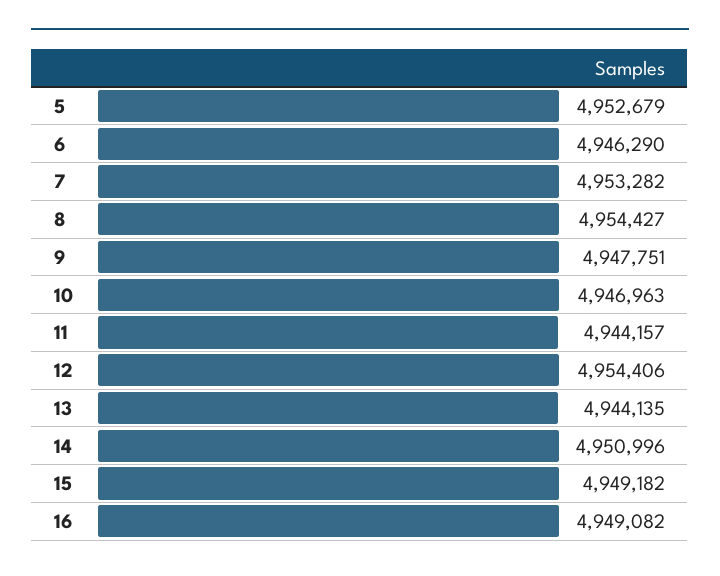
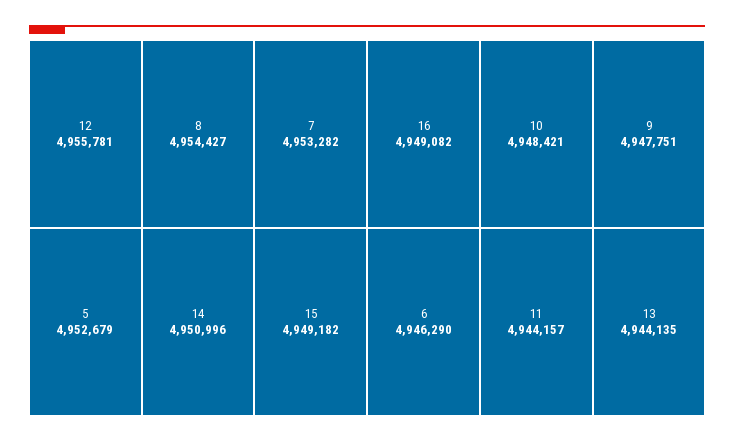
  {
    "5": 4952679,
    "6": 4946290,
    "7": 4953282,
    "8": 4954427,
    "9": 4947751,
-   "10": 4946963,
+   "10": 4948421,
    "11": 4944157,
-   "12": 4954406,
+   "12": 4955781,
    "13": 4944135,
    "14": 4950996,
    "15": 4949182,
    "16": 4949082
  }

